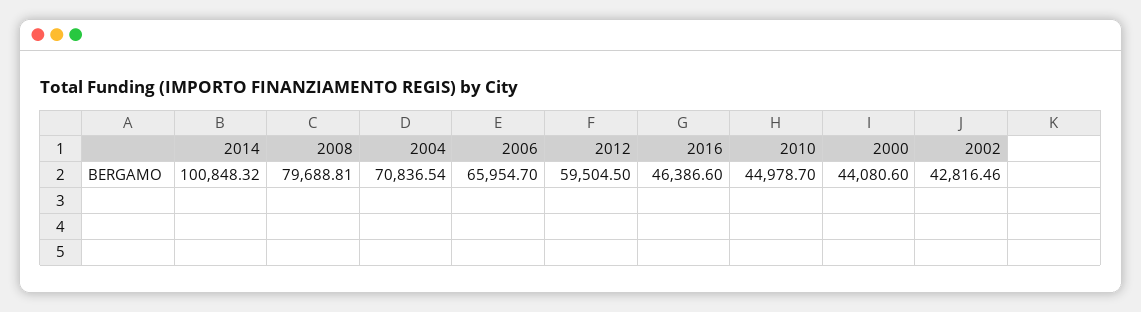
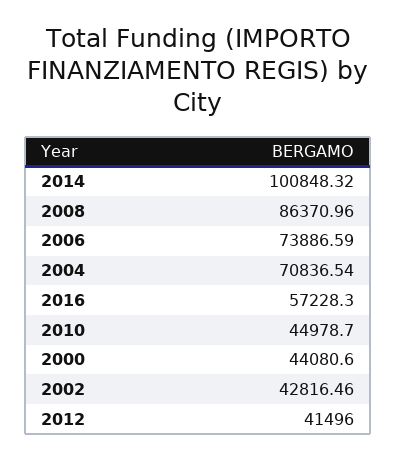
  {
    "2014": 100848.32,
-   "2008": 79688.81,
+   "2008": 86370.96,
    "2004": 70836.54,
-   "2006": 65954.7,
+   "2006": 73886.59,
-   "2012": 59504.5,
+   "2012": 41496,
-   "2016": 46386.6,
+   "2016": 57228.3,
    "2010": 44978.7,
    "2000": 44080.6,
    "2002": 42816.46
  }

